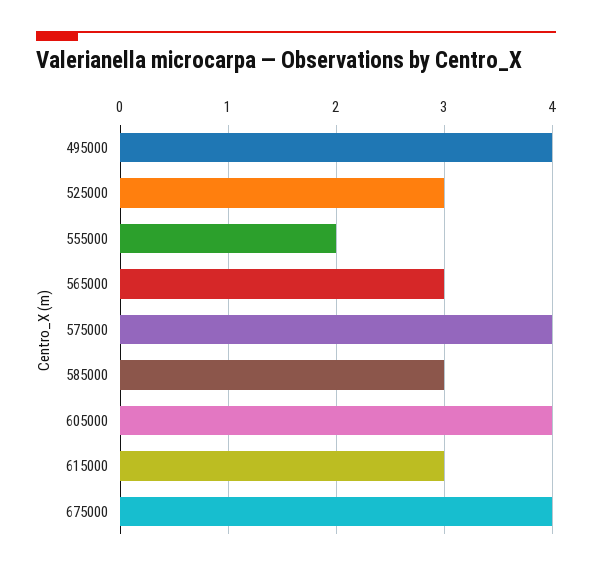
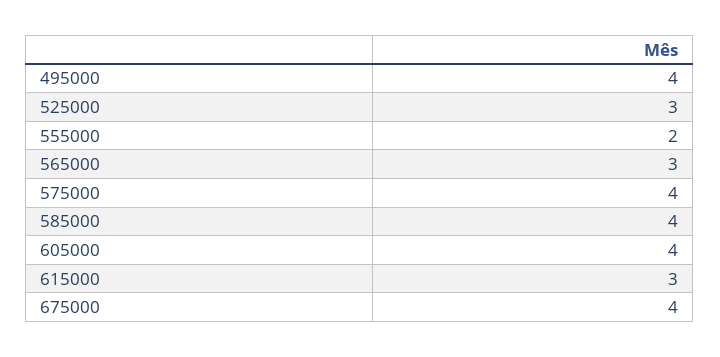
  {
    "495000": 4,
    "525000": 3,
    "555000": 2,
    "565000": 3,
    "575000": 4,
-   "585000": 3,
+   "585000": 4,
    "605000": 4,
    "615000": 3,
    "675000": 4
  }

